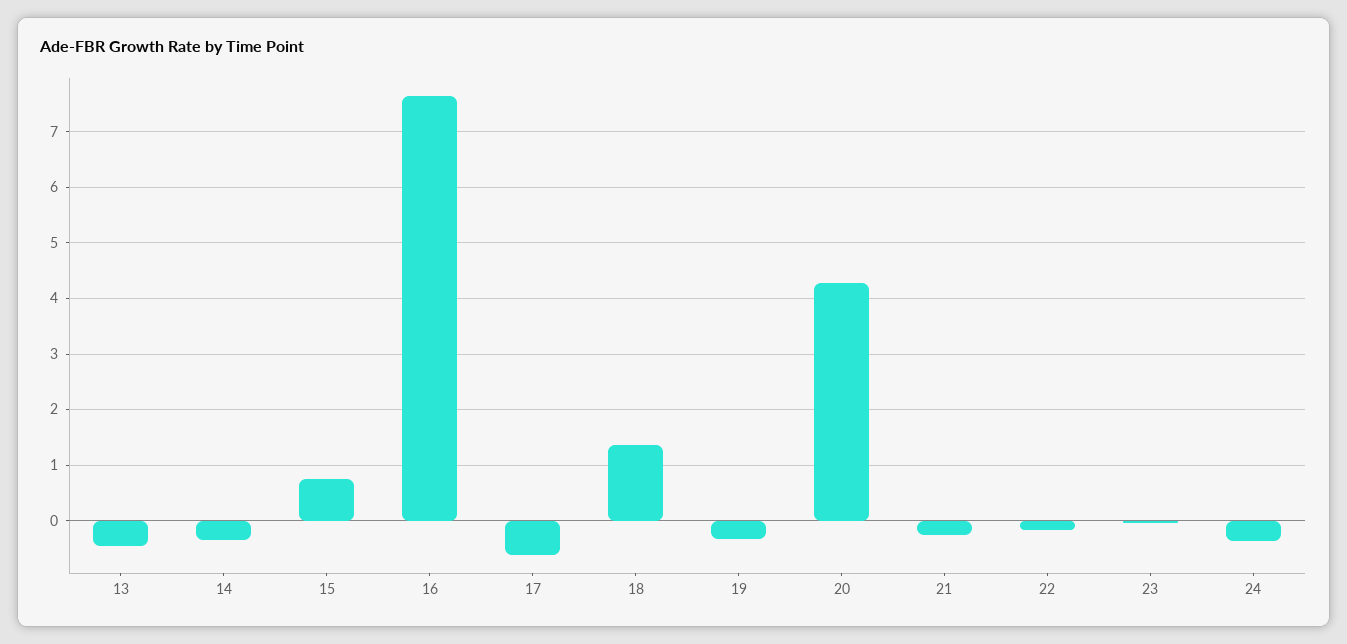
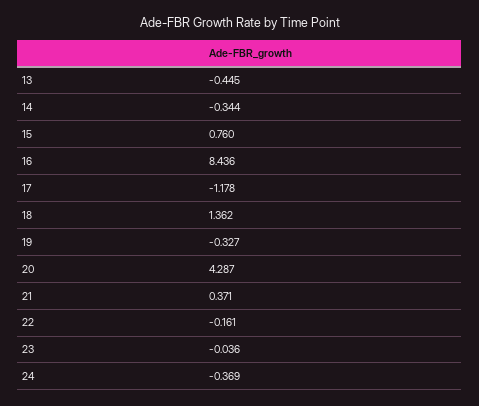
  {
    "13": -0.445,
    "14": -0.344,
    "15": 0.76,
-   "16": 7.6,
+   "16": 8.436,
-   "17": -0.6,
+   "17": -1.178,
    "18": 1.362,
    "19": -0.327,
    "20": 4.287,
-   "21": -0.2,
+   "21": 0.371,
    "22": -0.161,
    "23": -0.036,
    "24": -0.369
  }

